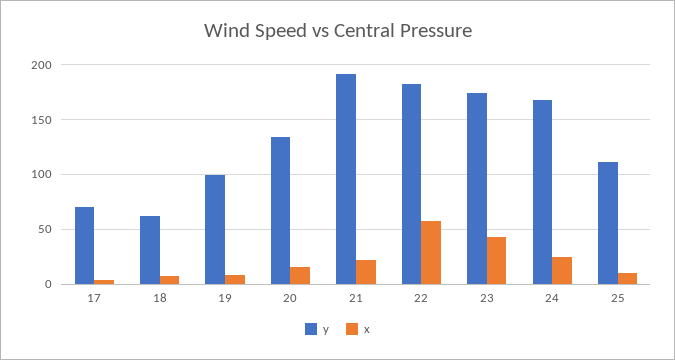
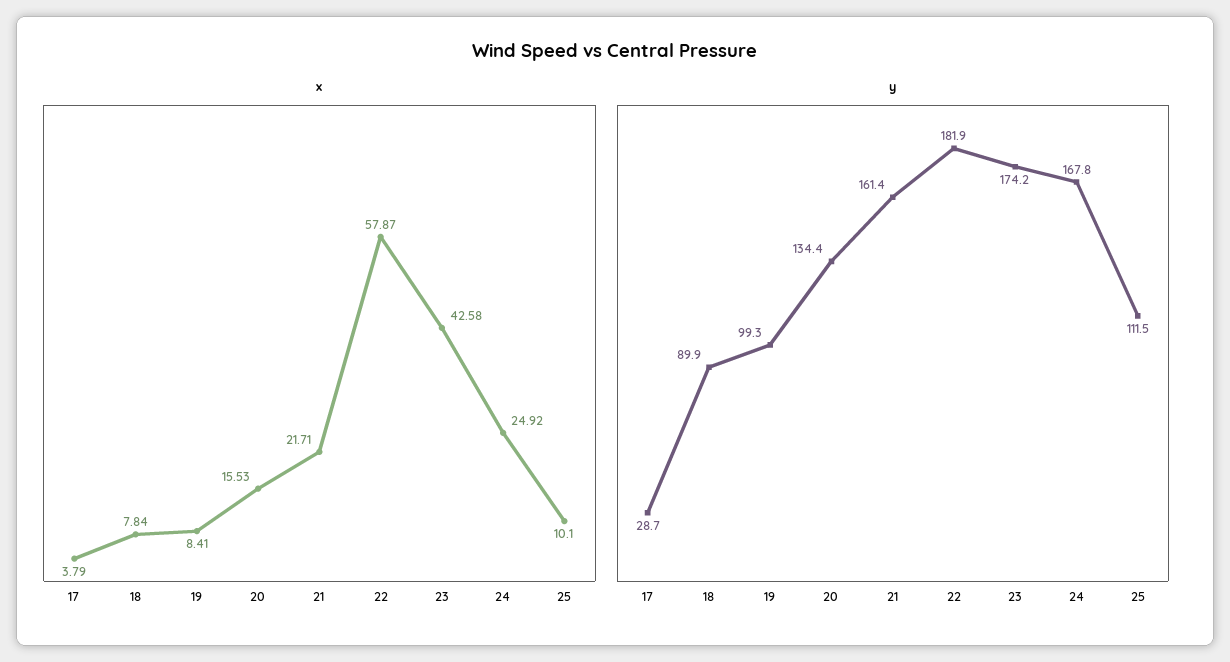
  {
    "y": {
-     "17": 70,
+     "17": 28.7,
-     "18": 60,
+     "18": 89.9,
      "19": 99.3,
      "20": 134.4,
-     "21": 190,
+     "21": 161.4,
      "22": 181.9,
      "23": 174.2,
      "24": 167.8,
      "25": 111.5
    },
    "x": {
      "17": 3.79,
      "18": 7.84,
      "19": 8.41,
      "20": 15.53,
      "21": 21.71,
      "22": 57.87,
      "23": 42.58,
      "24": 24.92,
      "25": 10.1
    }
  }

